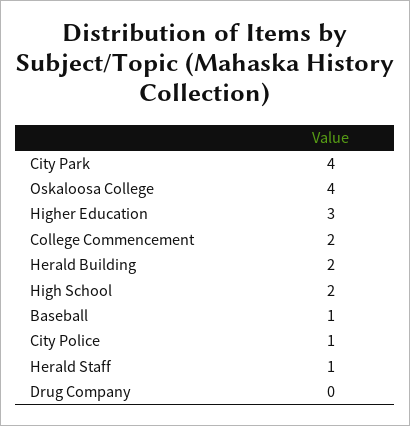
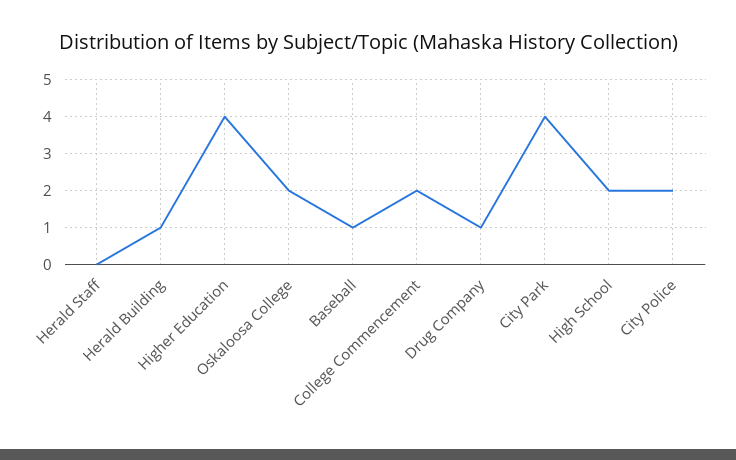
  {
    "City Park": 4,
-   "Oskaloosa College": 4,
+   "Oskaloosa College": 2,
-   "Higher Education": 3,
+   "Higher Education": 4,
    "College Commencement": 2,
-   "Herald Building": 2,
+   "Herald Building": 1,
    "High School": 2,
    "Baseball": 1,
-   "City Police": 1,
+   "City Police": 2,
-   "Herald Staff": 1,
+   "Herald Staff": 0,
-   "Drug Company": 0
+   "Drug Company": 1
  }

